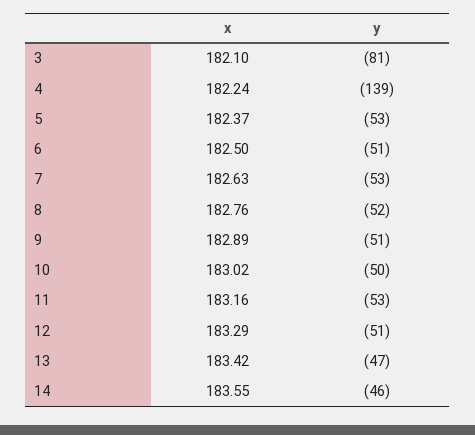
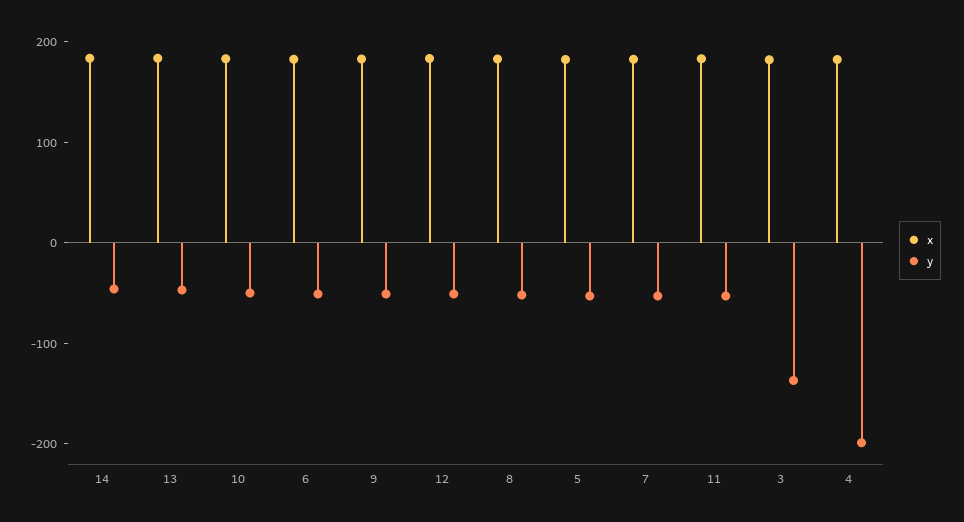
  {
    "x": {
      "3": 182.1,
      "4": 182.24,
      "5": 182.37,
      "6": 182.5,
      "7": 182.63,
      "8": 182.76,
      "9": 182.89,
      "10": 183.02,
      "11": 183.16,
      "12": 183.29,
      "13": 183.42,
      "14": 183.55
    },
    "y": {
-     "3": -81,
+     "3": -140,
-     "4": -139,
+     "4": -200,
      "5": -53,
      "6": -51,
      "7": -53,
      "8": -52,
      "9": -51,
      "10": -50,
      "11": -53,
      "12": -51,
      "13": -47,
      "14": -46
    }
  }

